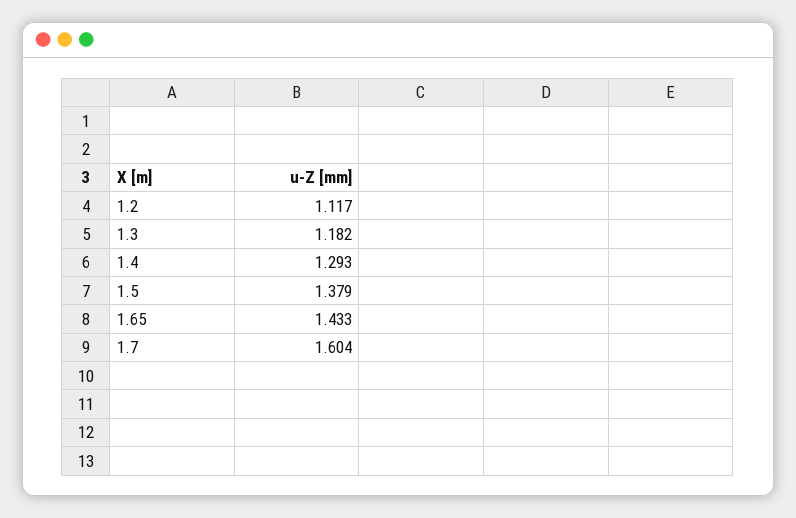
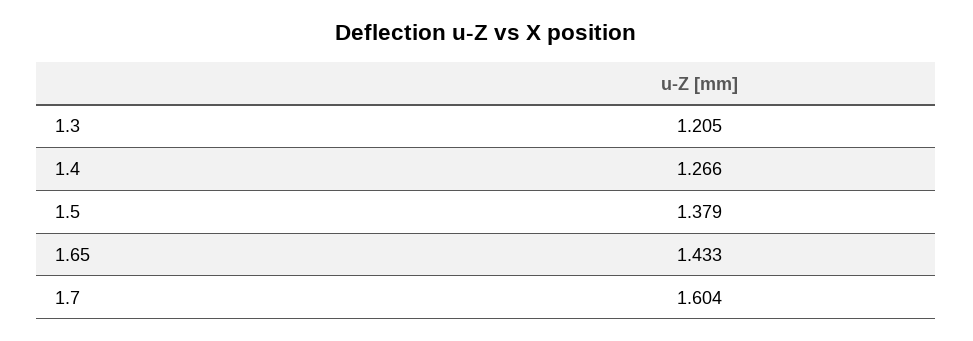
  {
-   "1.2": 1.117,
-   "1.3": 1.182,
+   "1.3": 1.205,
-   "1.4": 1.293,
+   "1.4": 1.266,
    "1.5": 1.379,
    "1.65": 1.433,
    "1.7": 1.604
  }

